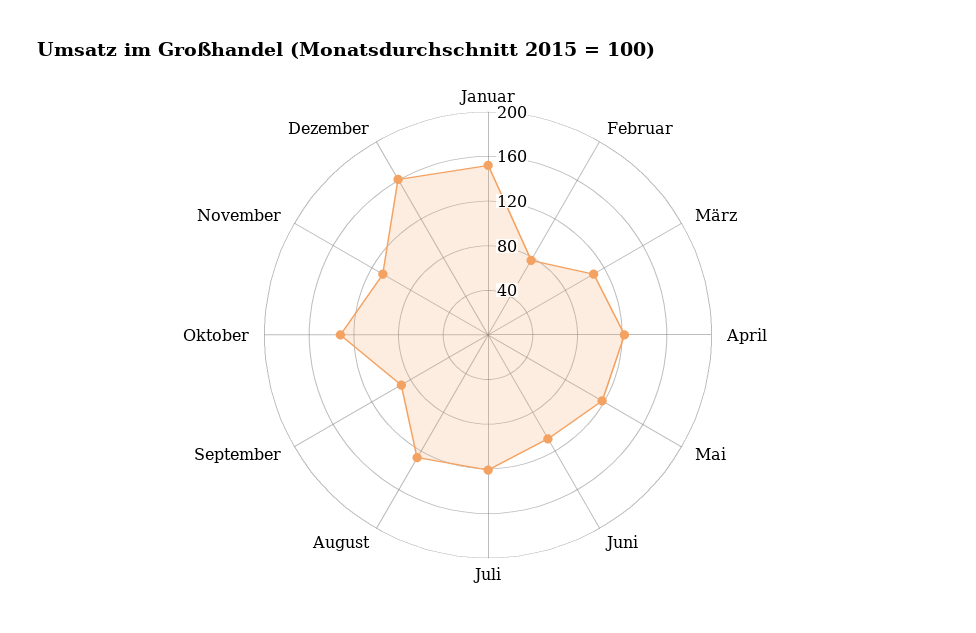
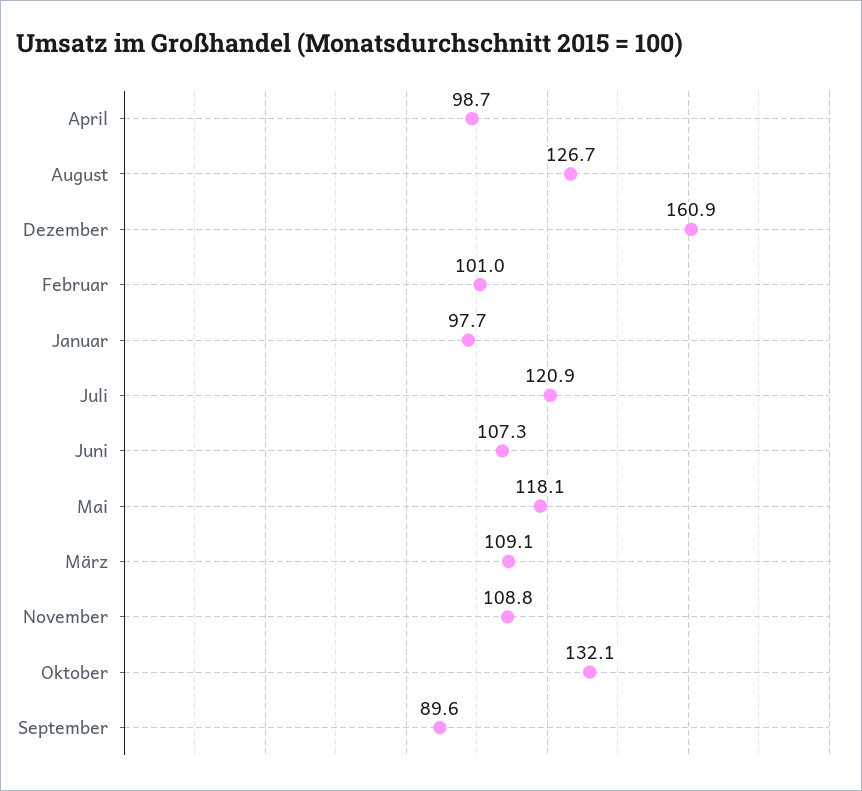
  {
-   "Januar": 150,
+   "Januar": 97.7,
-   "Februar": 80,
+   "Februar": 101,
    "März": 109.1,
-   "April": 120,
+   "April": 98.7,
    "Mai": 118.1,
    "Juni": 107.3,
    "Juli": 120.9,
    "August": 126.7,
    "September": 89.6,
    "Oktober": 132.1,
    "November": 108.8,
    "Dezember": 160.9
  }

